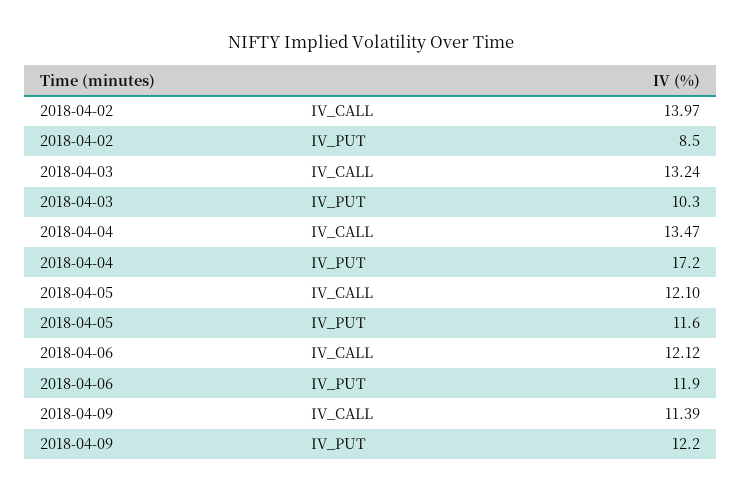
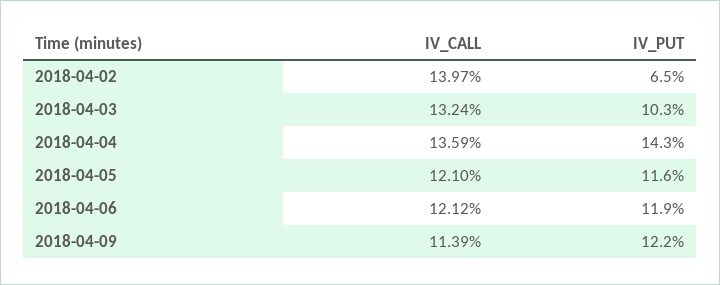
  {
    "2018-04-02": {
      "IV_CALL": 13.97,
-     "IV_PUT": 8.5
+     "IV_PUT": 6.5
    },
    "2018-04-03": {
      "IV_CALL": 13.24,
      "IV_PUT": 10.3
    },
    "2018-04-04": {
-     "IV_CALL": 13.47,
+     "IV_CALL": 13.59,
-     "IV_PUT": 17.2
+     "IV_PUT": 14.3
    },
    "2018-04-05": {
      "IV_CALL": 12.1,
      "IV_PUT": 11.6
    },
    "2018-04-06": {
      "IV_CALL": 12.12,
      "IV_PUT": 11.9
    },
    "2018-04-09": {
      "IV_CALL": 11.39,
      "IV_PUT": 12.2
    }
  }

